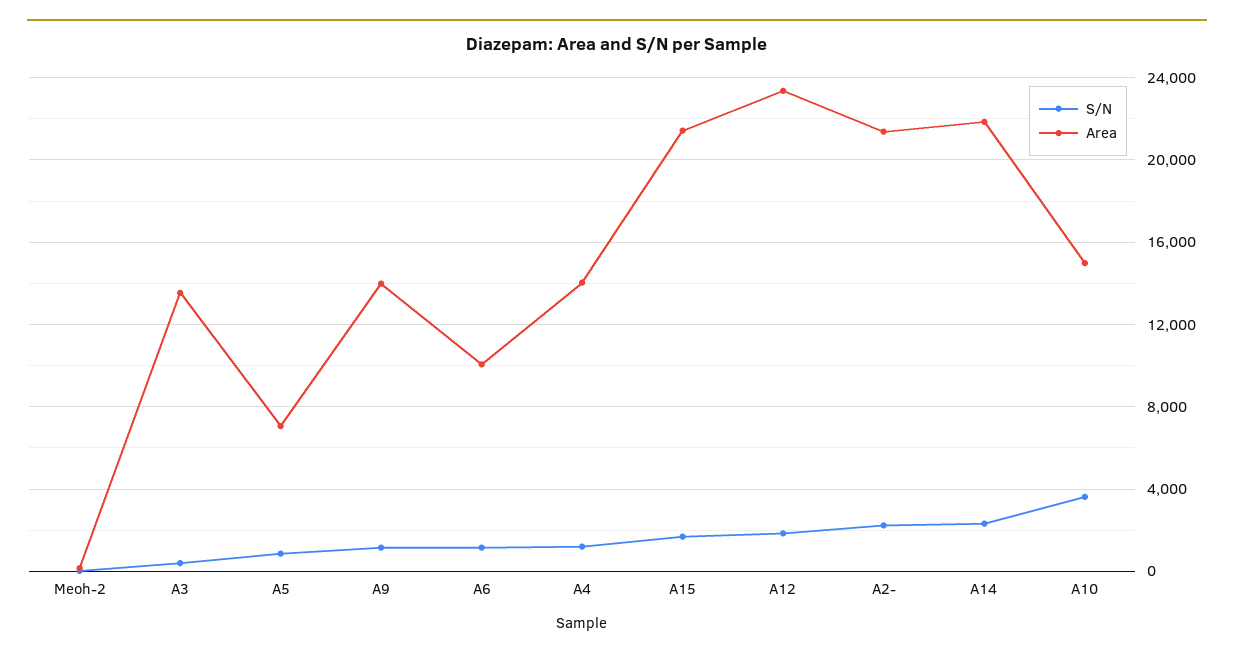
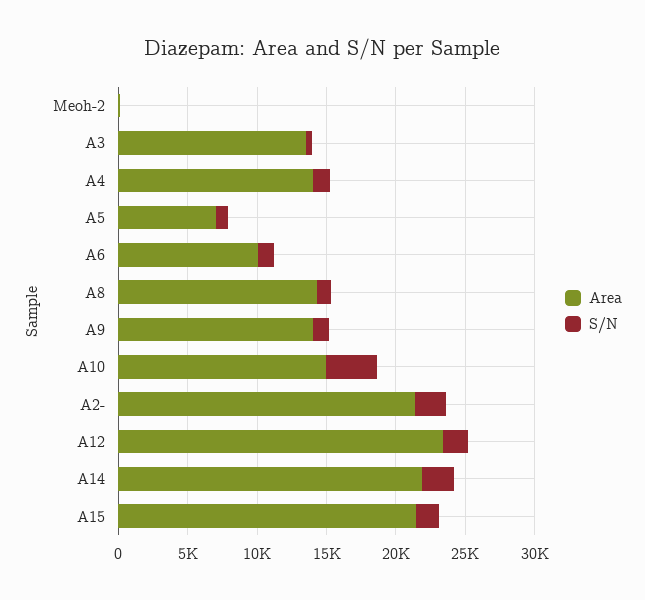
  {
    "S/N": {
      "Meoh-2": 0,
      "A3": 500,
      "A5": 1000,
      "A9": 1000,
      "A6": 1000,
      "A4": 1000,
      "A15": 1500,
      "A12": 2000,
      "A2-": 2000,
      "A14": 2500,
-     "A10": 3500
+     "A10": 3500,
+     "A8": 1000
    },
    "Area": {
      "Meoh-2": 0,
      "A3": 13500,
      "A5": 7000,
      "A9": 14000,
      "A6": 10000,
      "A4": 14000,
      "A15": 21500,
      "A12": 23500,
      "A2-": 21500,
      "A14": 22000,
-     "A10": 15000
+     "A10": 15000,
+     "A8": 14000
    }
  }

